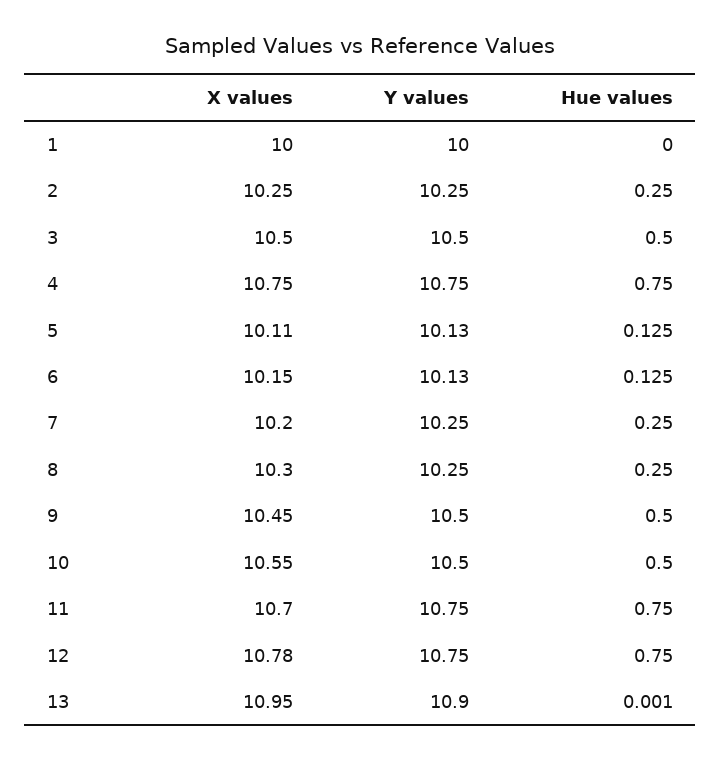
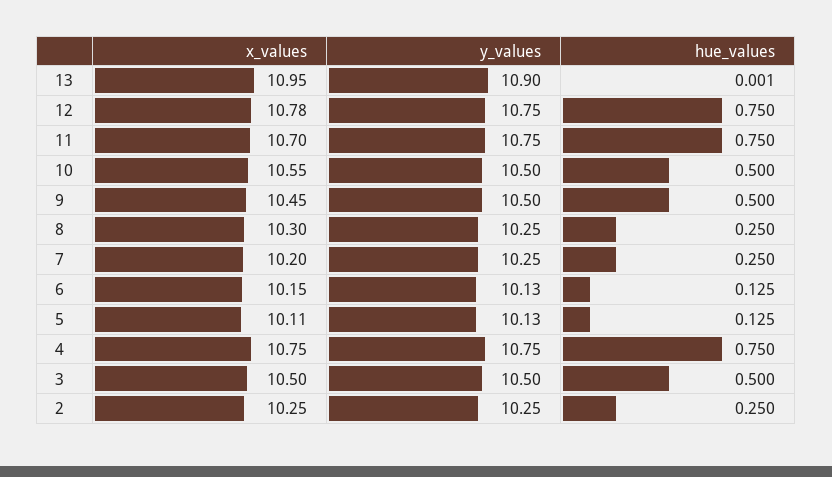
  {
    "X values": {
-     "1": 10,
      "2": 10.25,
      "3": 10.5,
      "4": 10.75,
      "5": 10.11,
      "6": 10.15,
      "7": 10.2,
      "8": 10.3,
      "9": 10.45,
      "10": 10.55,
      "11": 10.7,
      "12": 10.78,
      "13": 10.95
    },
    "Y values": {
-     "1": 10,
      "2": 10.25,
      "3": 10.5,
      "4": 10.75,
      "5": 10.13,
      "6": 10.13,
      "7": 10.25,
      "8": 10.25,
      "9": 10.5,
      "10": 10.5,
      "11": 10.75,
      "12": 10.75,
      "13": 10.9
    },
    "Hue values": {
-     "1": 0,
      "2": 0.25,
      "3": 0.5,
      "4": 0.75,
      "5": 0.125,
      "6": 0.125,
      "7": 0.25,
      "8": 0.25,
      "9": 0.5,
      "10": 0.5,
      "11": 0.75,
      "12": 0.75,
      "13": 0.001
    }
  }

